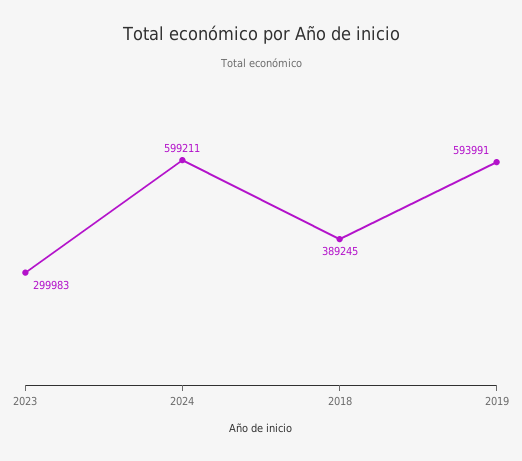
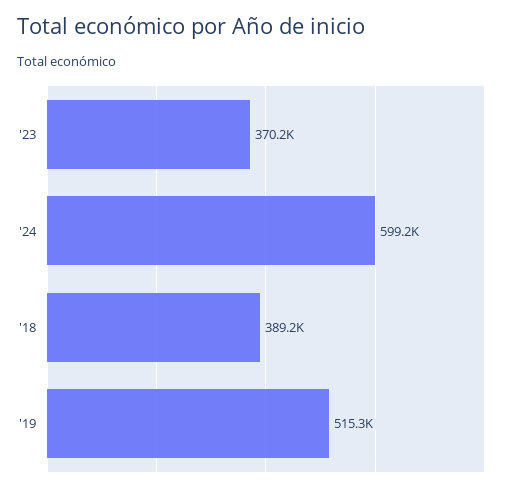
  {
-   "2023": 299983,
+   "2023": 370200,
    "2024": 599211,
    "2018": 389245,
-   "2019": 593991
+   "2019": 515300
  }

